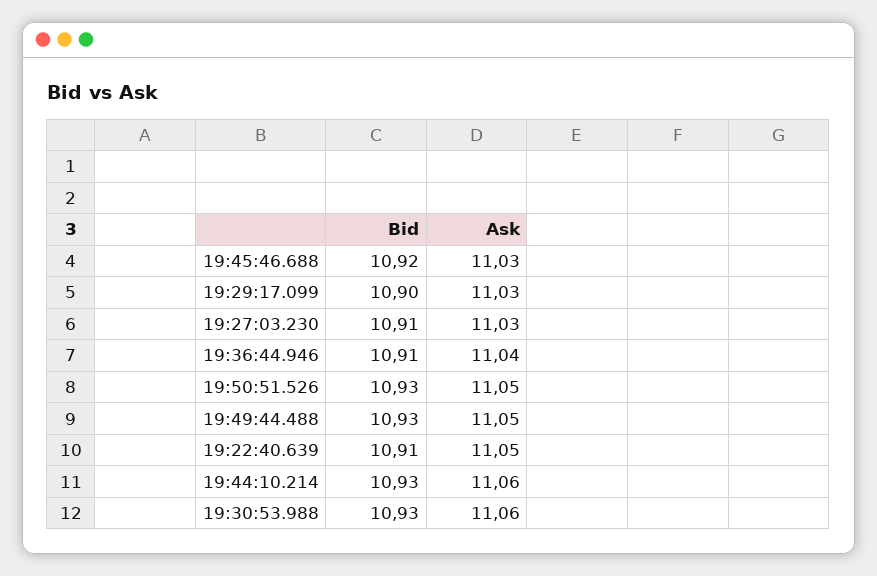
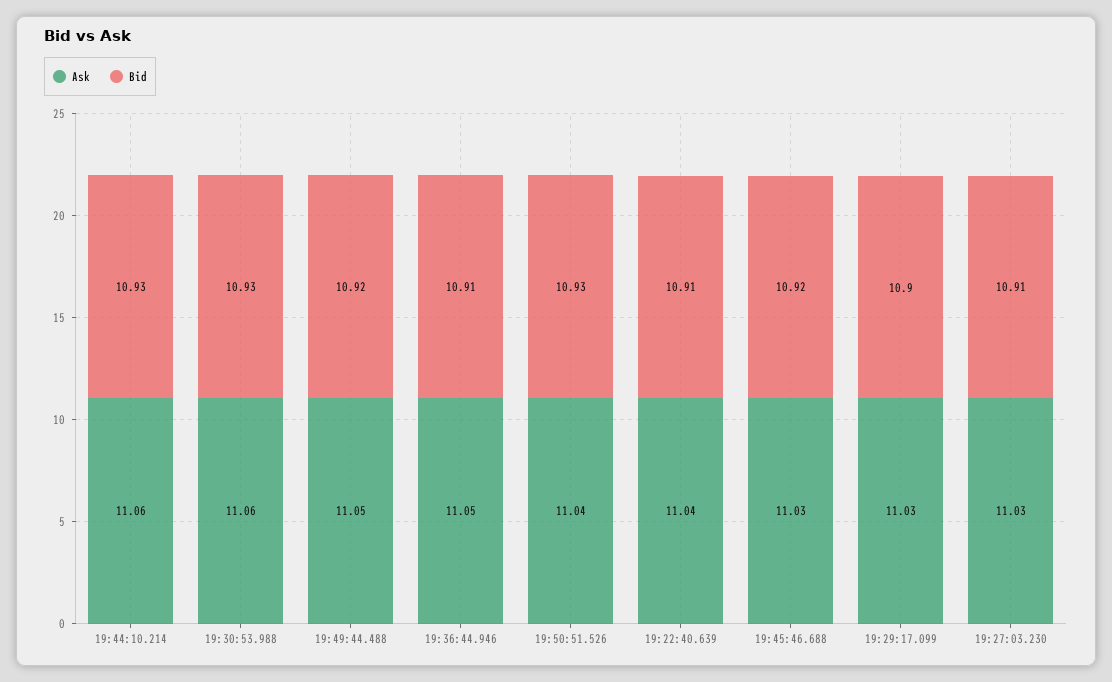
  {
    "Bid": {
      "19:45:46.688": 10.92,
      "19:29:17.099": 10.9,
      "19:27:03.230": 10.91,
      "19:36:44.946": 10.91,
      "19:50:51.526": 10.93,
-     "19:49:44.488": 10.93,
+     "19:49:44.488": 10.92,
      "19:22:40.639": 10.91,
      "19:44:10.214": 10.93,
      "19:30:53.988": 10.93
    },
    "Ask": {
      "19:45:46.688": 11.03,
      "19:29:17.099": 11.03,
      "19:27:03.230": 11.03,
-     "19:36:44.946": 11.04,
+     "19:36:44.946": 11.05,
-     "19:50:51.526": 11.05,
+     "19:50:51.526": 11.04,
      "19:49:44.488": 11.05,
-     "19:22:40.639": 11.05,
+     "19:22:40.639": 11.04,
      "19:44:10.214": 11.06,
      "19:30:53.988": 11.06
    }
  }

